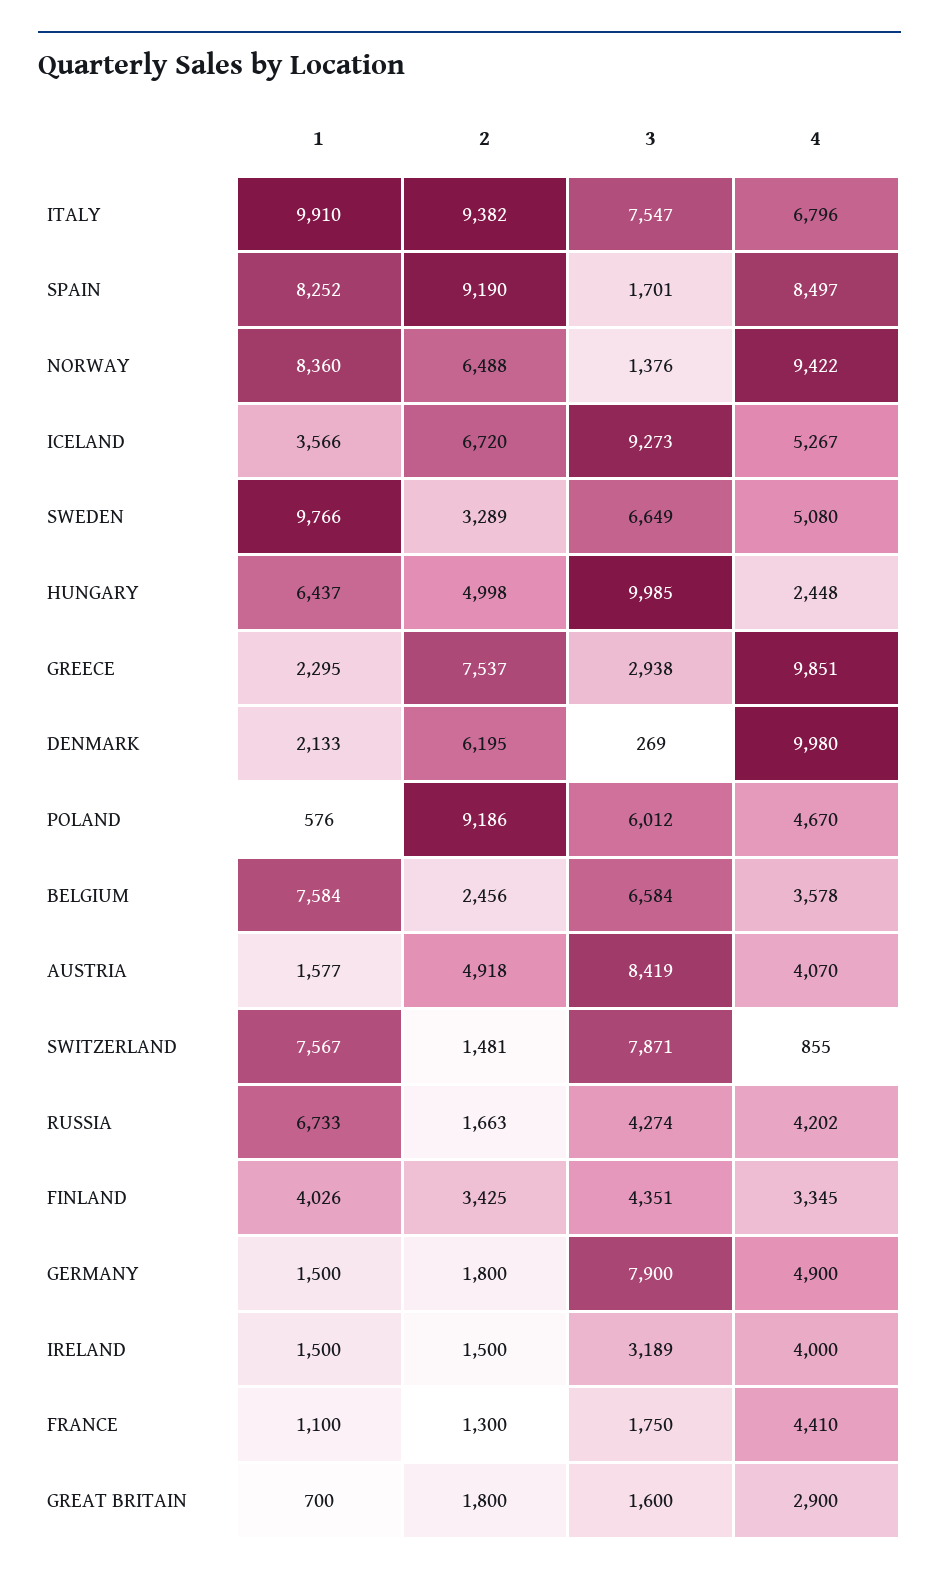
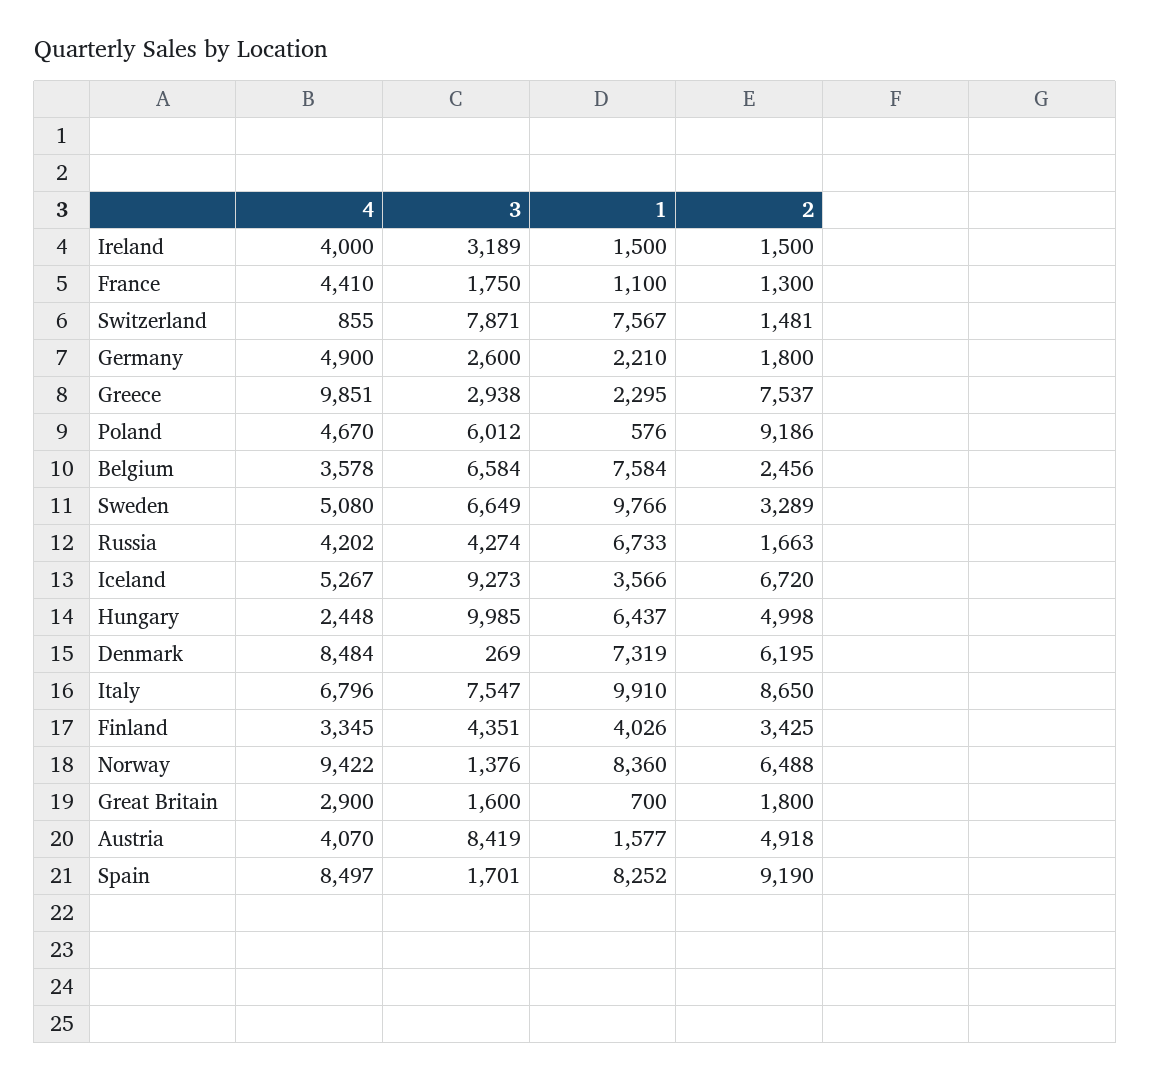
  {
    "1": {
      "ITALY": 9910,
      "SPAIN": 8252,
      "NORWAY": 8360,
      "ICELAND": 3566,
      "SWEDEN": 9766,
      "HUNGARY": 6437,
      "GREECE": 2295,
-     "DENMARK": 2133,
+     "DENMARK": 7319,
      "POLAND": 576,
      "BELGIUM": 7584,
      "AUSTRIA": 1577,
      "SWITZERLAND": 7567,
      "RUSSIA": 6733,
      "FINLAND": 4026,
-     "GERMANY": 1500,
+     "GERMANY": 2210,
      "IRELAND": 1500,
      "FRANCE": 1100,
      "GREAT BRITAIN": 700
    },
    "2": {
-     "ITALY": 9382,
+     "ITALY": 8650,
      "SPAIN": 9190,
      "NORWAY": 6488,
      "ICELAND": 6720,
      "SWEDEN": 3289,
      "HUNGARY": 4998,
      "GREECE": 7537,
      "DENMARK": 6195,
      "POLAND": 9186,
      "BELGIUM": 2456,
      "AUSTRIA": 4918,
      "SWITZERLAND": 1481,
      "RUSSIA": 1663,
      "FINLAND": 3425,
      "GERMANY": 1800,
      "IRELAND": 1500,
      "FRANCE": 1300,
      "GREAT BRITAIN": 1800
    },
    "3": {
      "ITALY": 7547,
      "SPAIN": 1701,
      "NORWAY": 1376,
      "ICELAND": 9273,
      "SWEDEN": 6649,
      "HUNGARY": 9985,
      "GREECE": 2938,
      "DENMARK": 269,
      "POLAND": 6012,
      "BELGIUM": 6584,
      "AUSTRIA": 8419,
      "SWITZERLAND": 7871,
      "RUSSIA": 4274,
      "FINLAND": 4351,
-     "GERMANY": 7900,
+     "GERMANY": 2600,
      "IRELAND": 3189,
      "FRANCE": 1750,
      "GREAT BRITAIN": 1600
    },
    "4": {
      "ITALY": 6796,
      "SPAIN": 8497,
      "NORWAY": 9422,
      "ICELAND": 5267,
      "SWEDEN": 5080,
      "HUNGARY": 2448,
      "GREECE": 9851,
-     "DENMARK": 9980,
+     "DENMARK": 8484,
      "POLAND": 4670,
      "BELGIUM": 3578,
      "AUSTRIA": 4070,
      "SWITZERLAND": 855,
      "RUSSIA": 4202,
      "FINLAND": 3345,
      "GERMANY": 4900,
      "IRELAND": 4000,
      "FRANCE": 4410,
      "GREAT BRITAIN": 2900
    }
  }

